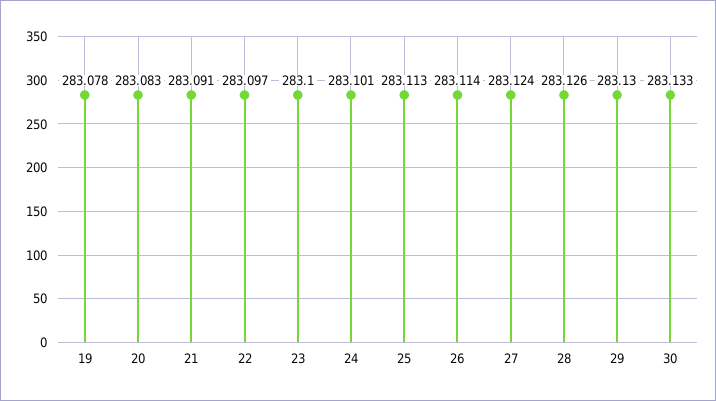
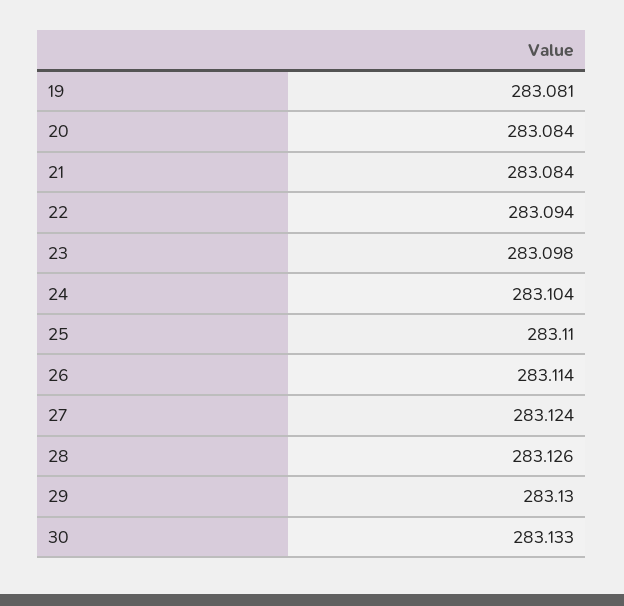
  {
-   "19": 283.078,
+   "19": 283.081,
-   "20": 283.083,
+   "20": 283.084,
-   "21": 283.091,
+   "21": 283.084,
-   "22": 283.097,
+   "22": 283.094,
-   "23": 283.1,
+   "23": 283.098,
-   "24": 283.101,
+   "24": 283.104,
-   "25": 283.113,
+   "25": 283.11,
    "26": 283.114,
    "27": 283.124,
    "28": 283.126,
    "29": 283.13,
    "30": 283.133
  }

